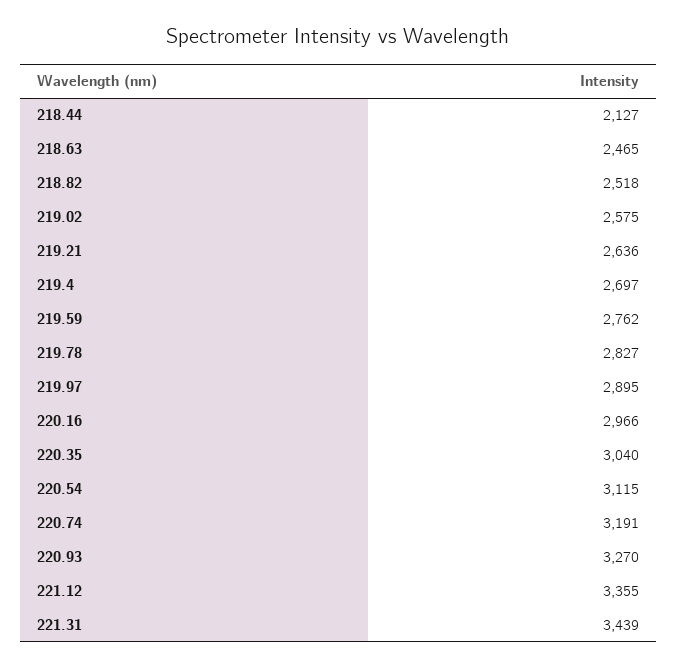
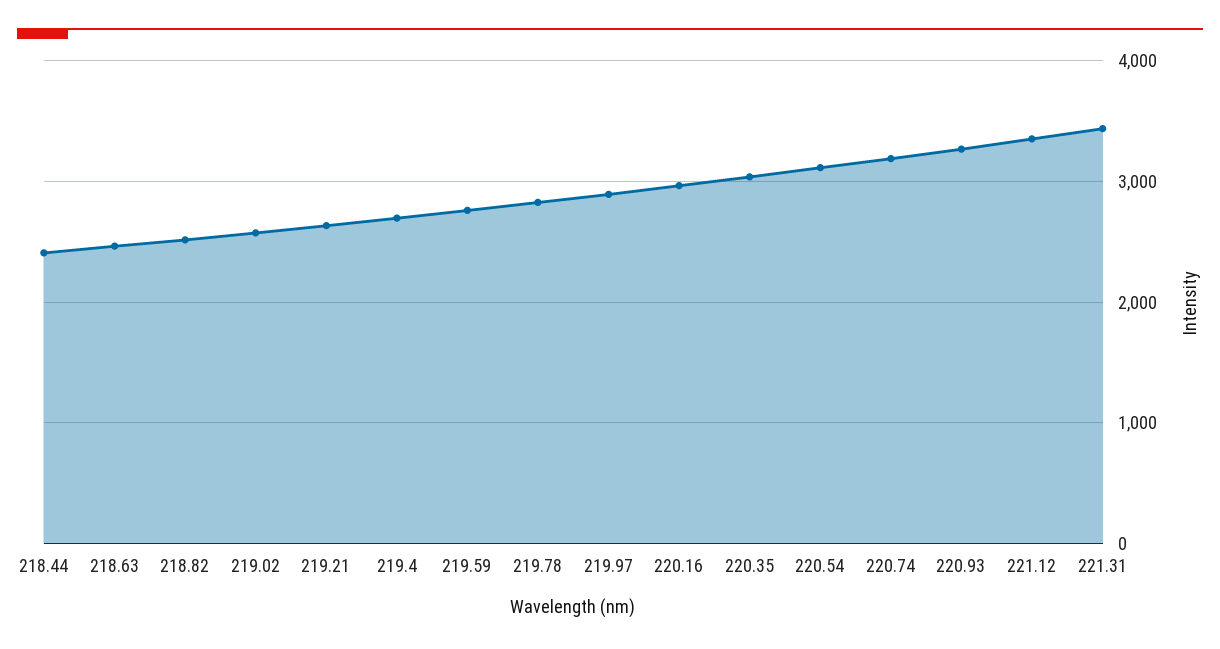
  {
-   "218.44": 2127,
+   "218.44": 2400,
    "218.63": 2465,
    "218.82": 2518,
    "219.02": 2575,
    "219.21": 2636,
    "219.4": 2697,
    "219.59": 2762,
    "219.78": 2827,
    "219.97": 2895,
    "220.16": 2966,
    "220.35": 3040,
    "220.54": 3115,
    "220.74": 3191,
    "220.93": 3270,
    "221.12": 3355,
    "221.31": 3439
  }

